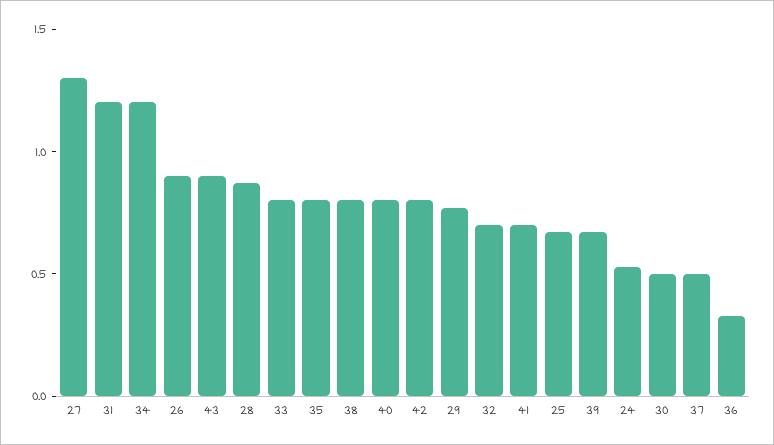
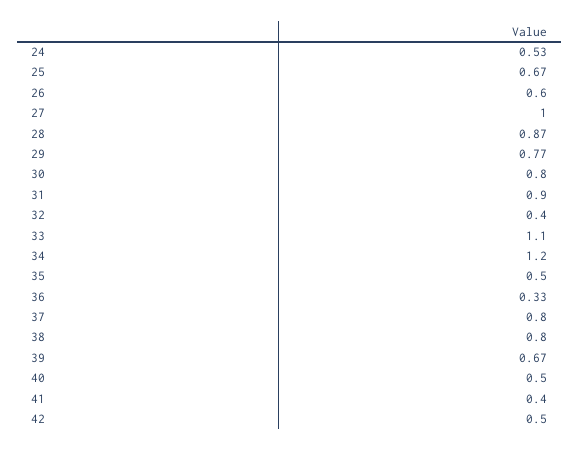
  {
-   "27": 1.3,
+   "27": 1,
-   "31": 1.2,
+   "31": 0.9,
    "34": 1.2,
-   "26": 0.9,
+   "26": 0.6,
-   "43": 0.9,
    "28": 0.87,
-   "33": 0.8,
+   "33": 1.1,
-   "35": 0.8,
+   "35": 0.5,
    "38": 0.8,
-   "40": 0.8,
+   "40": 0.5,
-   "42": 0.8,
+   "42": 0.5,
    "29": 0.77,
-   "32": 0.7,
+   "32": 0.4,
-   "41": 0.7,
+   "41": 0.4,
    "25": 0.67,
    "39": 0.67,
    "24": 0.53,
-   "30": 0.5,
+   "30": 0.8,
-   "37": 0.5,
+   "37": 0.8,
    "36": 0.33
  }

